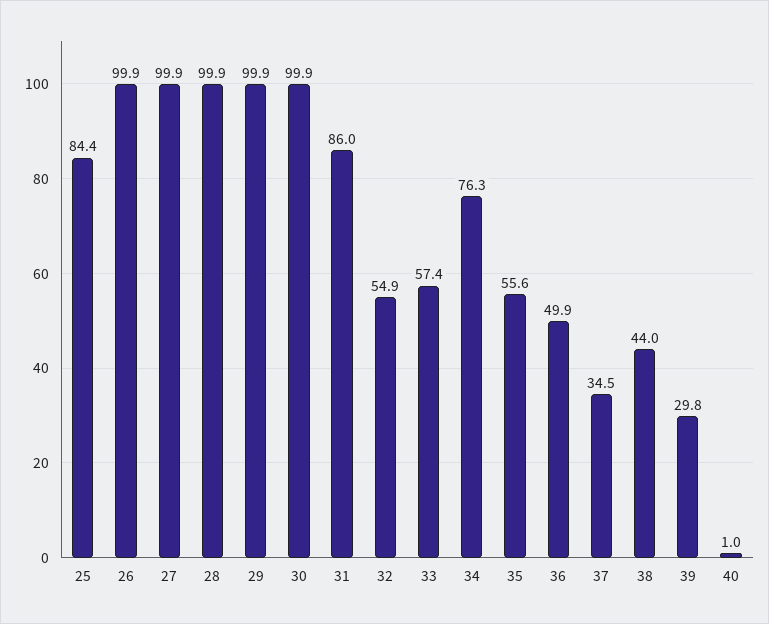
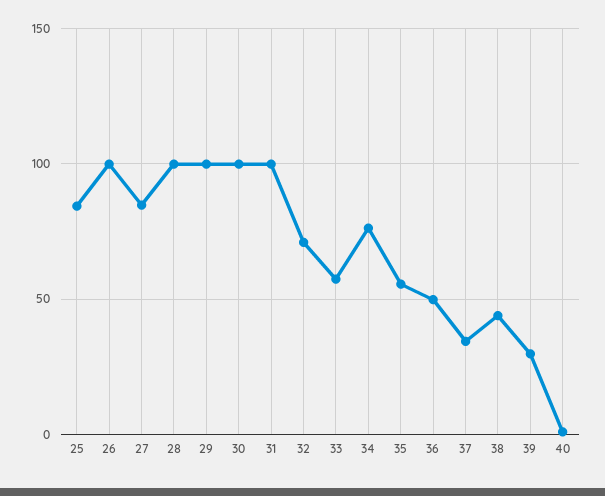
  {
    "25": 84.4,
    "26": 99.9,
-   "27": 99.9,
+   "27": 85,
    "28": 99.9,
    "29": 99.9,
    "30": 99.9,
-   "31": 86,
+   "31": 100,
-   "32": 54.9,
+   "32": 70,
    "33": 57.4,
    "34": 76.3,
    "35": 55.6,
    "36": 49.9,
    "37": 34.5,
    "38": 44,
    "39": 29.8,
    "40": 1
  }

